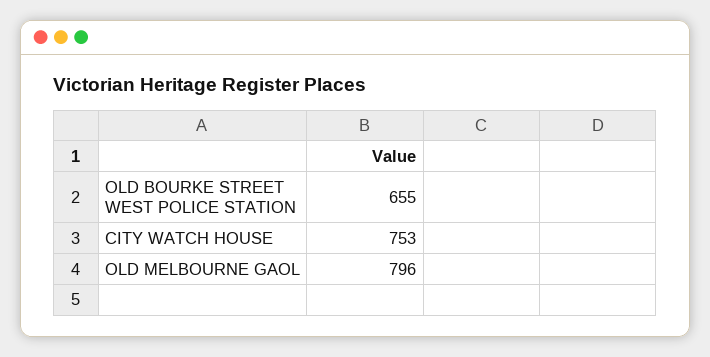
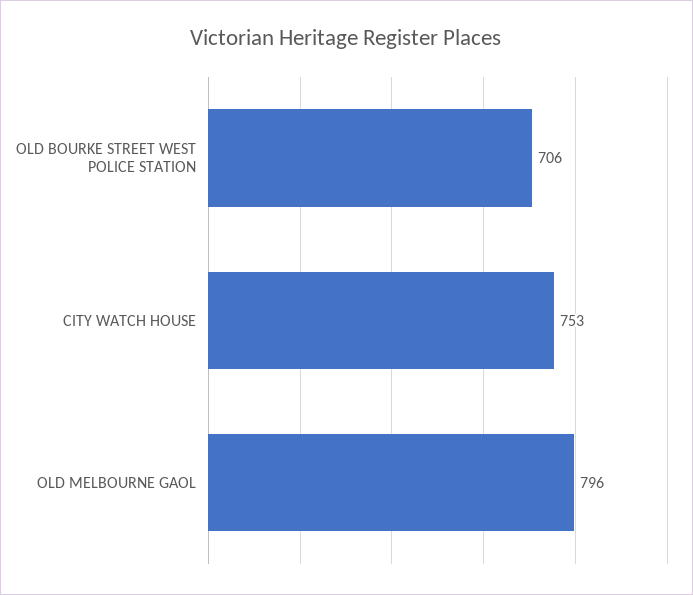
  {
-   "OLD BOURKE STREET WEST POLICE STATION": 655,
+   "OLD BOURKE STREET WEST POLICE STATION": 706,
    "CITY WATCH HOUSE": 753,
    "OLD MELBOURNE GAOL": 796
  }

